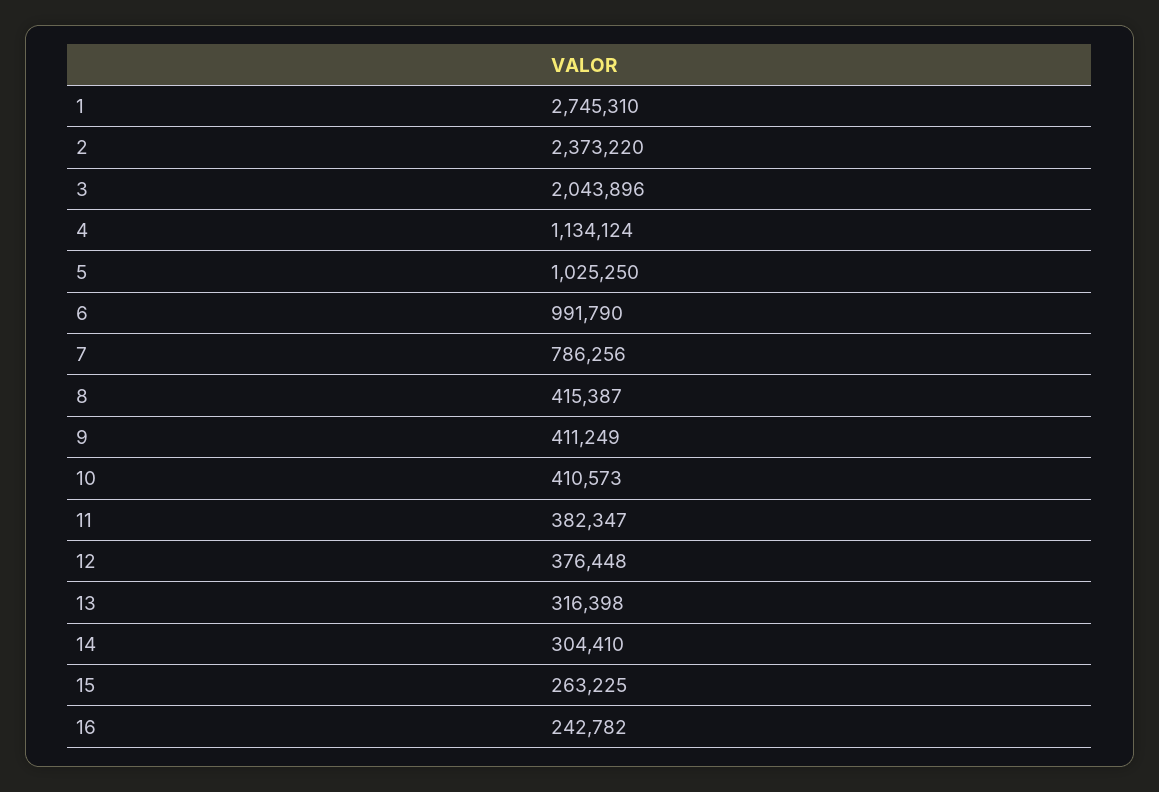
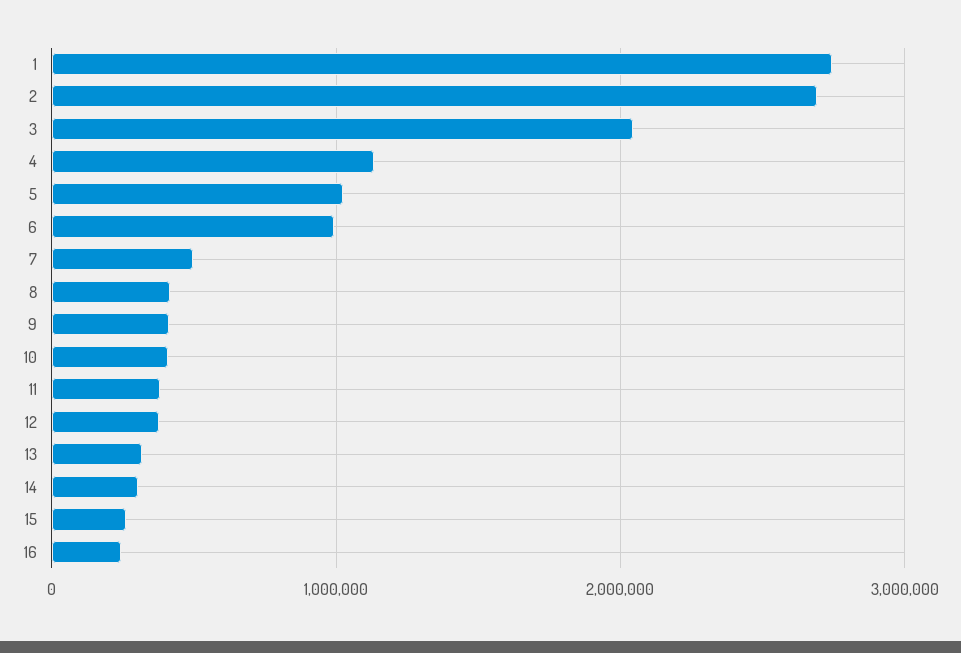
  {
    "1": 2745310,
-   "2": 2373220,
+   "2": 2700000,
    "3": 2043896,
    "4": 1134124,
    "5": 1025250,
    "6": 991790,
-   "7": 786256,
+   "7": 500000,
    "8": 415387,
    "9": 411249,
    "10": 410573,
    "11": 382347,
    "12": 376448,
    "13": 316398,
    "14": 304410,
    "15": 263225,
    "16": 242782
  }

